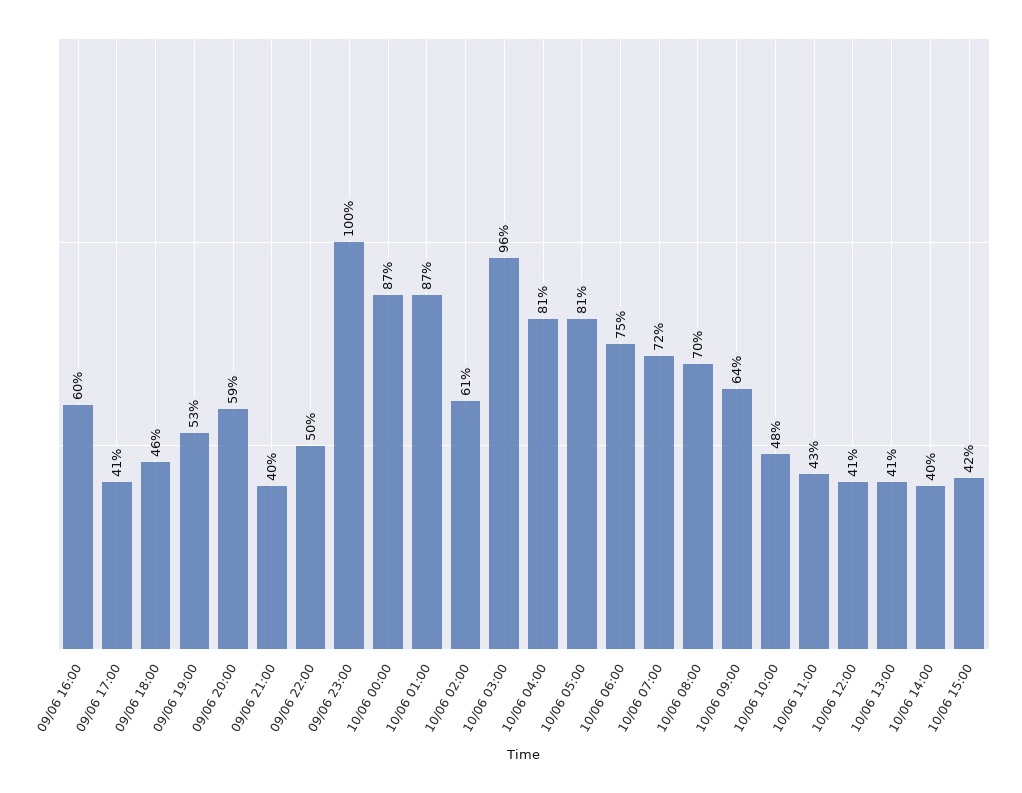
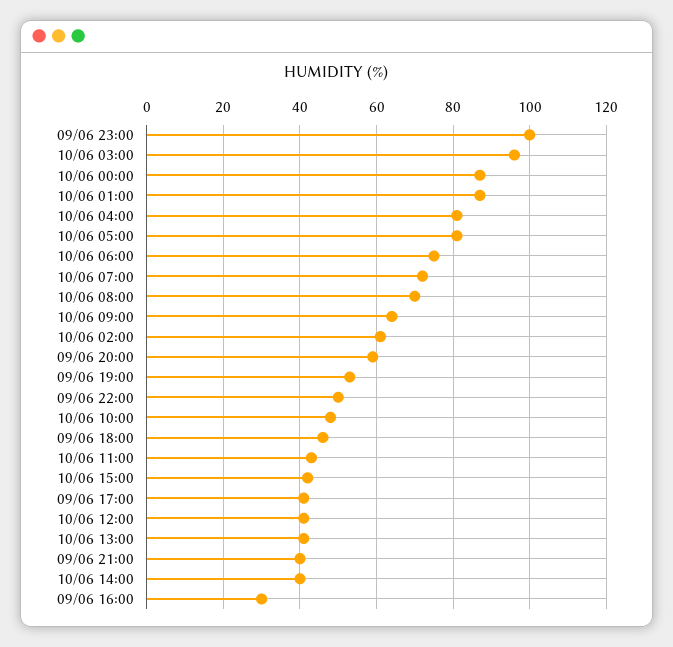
  {
-   "09/06 16:00": 60,
+   "09/06 16:00": 30,
    "09/06 17:00": 41,
    "09/06 18:00": 46,
    "09/06 19:00": 53,
    "09/06 20:00": 59,
    "09/06 21:00": 40,
    "09/06 22:00": 50,
    "09/06 23:00": 100,
    "10/06 00:00": 87,
    "10/06 01:00": 87,
    "10/06 02:00": 61,
    "10/06 03:00": 96,
    "10/06 04:00": 81,
    "10/06 05:00": 81,
    "10/06 06:00": 75,
    "10/06 07:00": 72,
    "10/06 08:00": 70,
    "10/06 09:00": 64,
    "10/06 10:00": 48,
    "10/06 11:00": 43,
    "10/06 12:00": 41,
    "10/06 13:00": 41,
    "10/06 14:00": 40,
    "10/06 15:00": 42
  }

